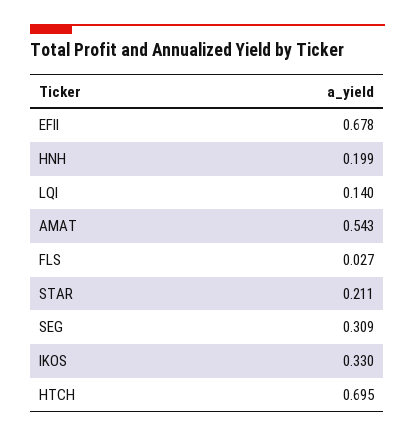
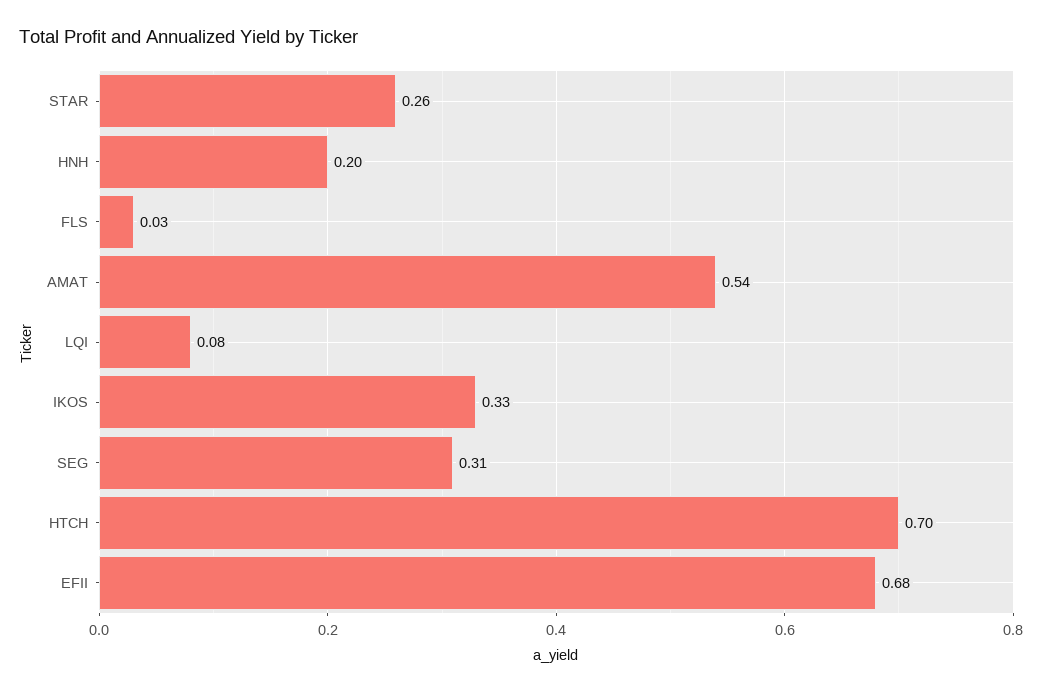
  {
    "EFII": 0.678,
    "HNH": 0.199,
-   "LQI": 0.14,
+   "LQI": 0.08,
    "AMAT": 0.543,
    "FLS": 0.027,
-   "STAR": 0.211,
+   "STAR": 0.26,
    "SEG": 0.309,
    "IKOS": 0.33,
    "HTCH": 0.695
  }

